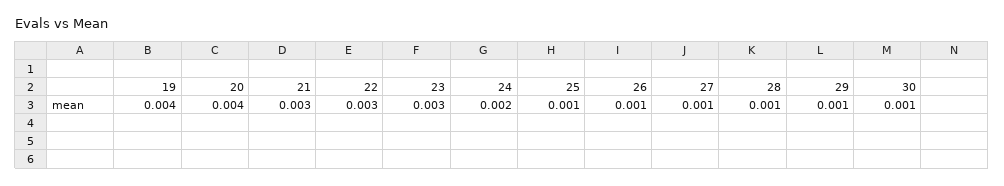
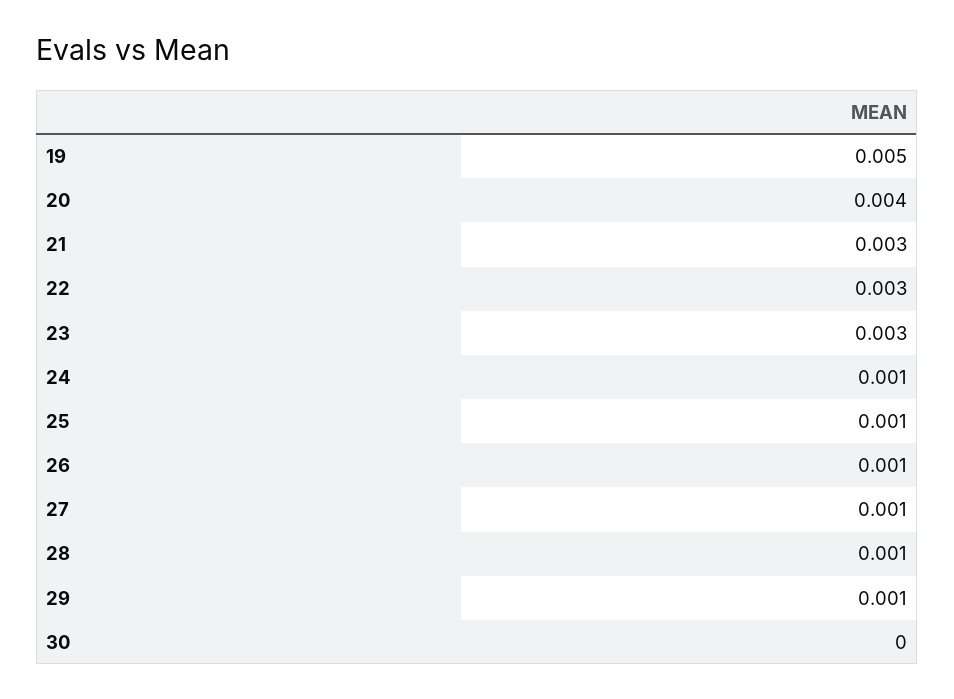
  {
-   "19": 0.004,
+   "19": 0.005,
    "20": 0.004,
    "21": 0.003,
    "22": 0.003,
    "23": 0.003,
-   "24": 0.002,
+   "24": 0.001,
    "25": 0.001,
    "26": 0.001,
    "27": 0.001,
    "28": 0.001,
    "29": 0.001,
-   "30": 0.001
+   "30": 0
  }

